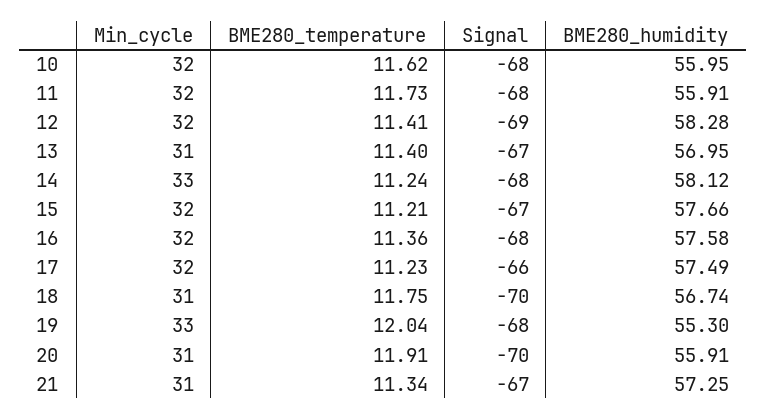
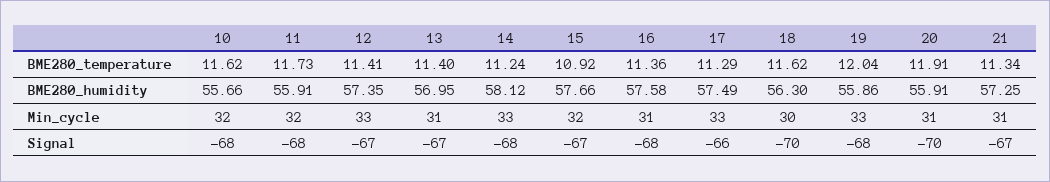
  {
    "Min_cycle": {
      "10": 32,
      "11": 32,
-     "12": 32,
+     "12": 33,
      "13": 31,
      "14": 33,
      "15": 32,
-     "16": 32,
+     "16": 31,
-     "17": 32,
+     "17": 33,
-     "18": 31,
+     "18": 30,
      "19": 33,
      "20": 31,
      "21": 31
    },
    "BME280_temperature": {
      "10": 11.62,
      "11": 11.73,
      "12": 11.41,
      "13": 11.4,
      "14": 11.24,
-     "15": 11.21,
+     "15": 10.92,
      "16": 11.36,
-     "17": 11.23,
+     "17": 11.29,
-     "18": 11.75,
+     "18": 11.62,
      "19": 12.04,
      "20": 11.91,
      "21": 11.34
    },
    "Signal": {
      "10": -68,
      "11": -68,
-     "12": -69,
+     "12": -67,
      "13": -67,
      "14": -68,
      "15": -67,
      "16": -68,
      "17": -66,
      "18": -70,
      "19": -68,
      "20": -70,
      "21": -67
    },
    "BME280_humidity": {
-     "10": 55.95,
+     "10": 55.66,
      "11": 55.91,
-     "12": 58.28,
+     "12": 57.35,
      "13": 56.95,
      "14": 58.12,
      "15": 57.66,
      "16": 57.58,
      "17": 57.49,
-     "18": 56.74,
+     "18": 56.3,
-     "19": 55.3,
+     "19": 55.86,
      "20": 55.91,
      "21": 57.25
    }
  }

